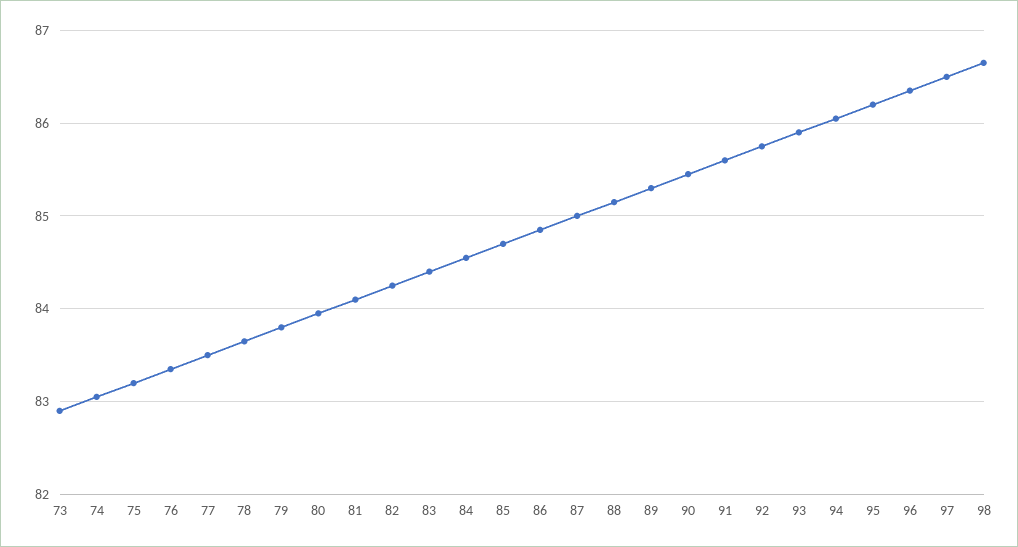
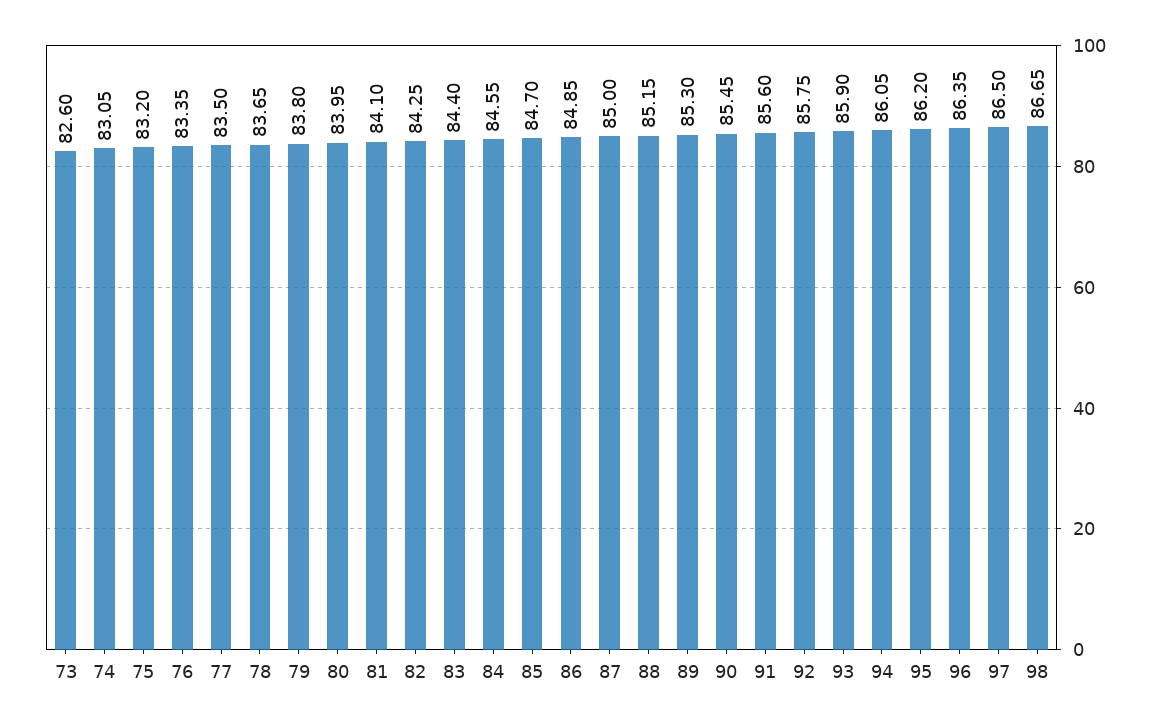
  {
-   "73": 82.9,
+   "73": 82.6,
    "74": 83.05,
    "75": 83.2,
    "76": 83.35,
    "77": 83.5,
    "78": 83.65,
    "79": 83.8,
    "80": 83.95,
    "81": 84.1,
    "82": 84.25,
    "83": 84.4,
    "84": 84.55,
    "85": 84.7,
    "86": 84.85,
    "87": 85,
    "88": 85.15,
    "89": 85.3,
    "90": 85.45,
    "91": 85.6,
    "92": 85.75,
    "93": 85.9,
    "94": 86.05,
    "95": 86.2,
    "96": 86.35,
    "97": 86.5,
    "98": 86.65
  }

